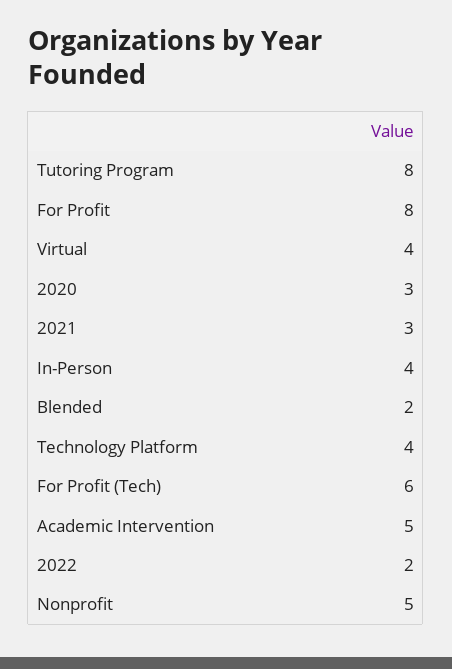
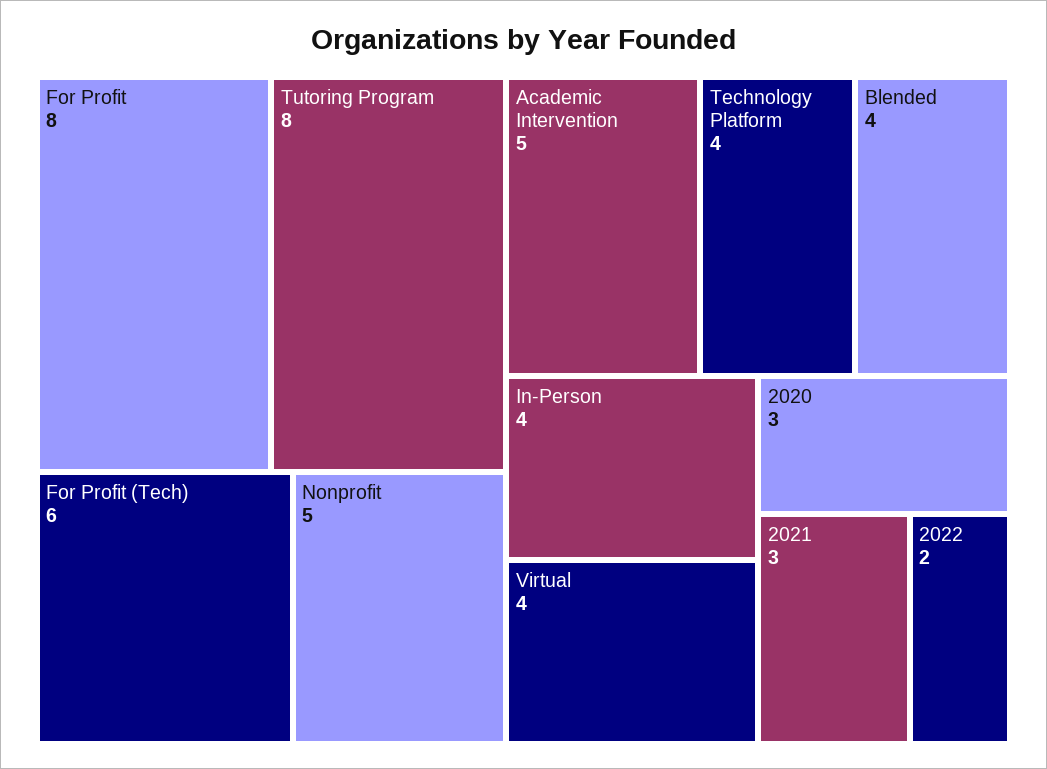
  {
    "Tutoring Program": 8,
    "For Profit": 8,
    "Virtual": 4,
    "2020": 3,
    "2021": 3,
    "In-Person": 4,
-   "Blended": 2,
+   "Blended": 4,
    "Technology Platform": 4,
    "For Profit (Tech)": 6,
    "Academic Intervention": 5,
    "2022": 2,
    "Nonprofit": 5
  }

